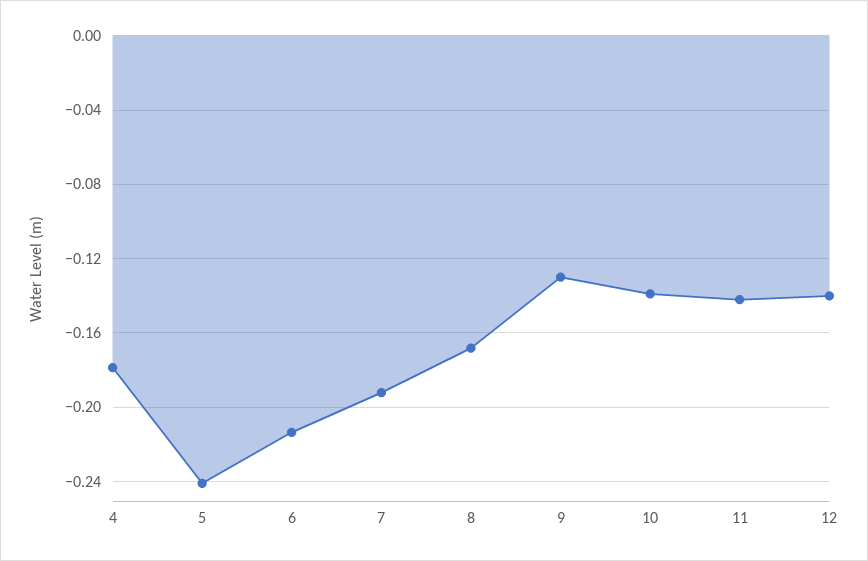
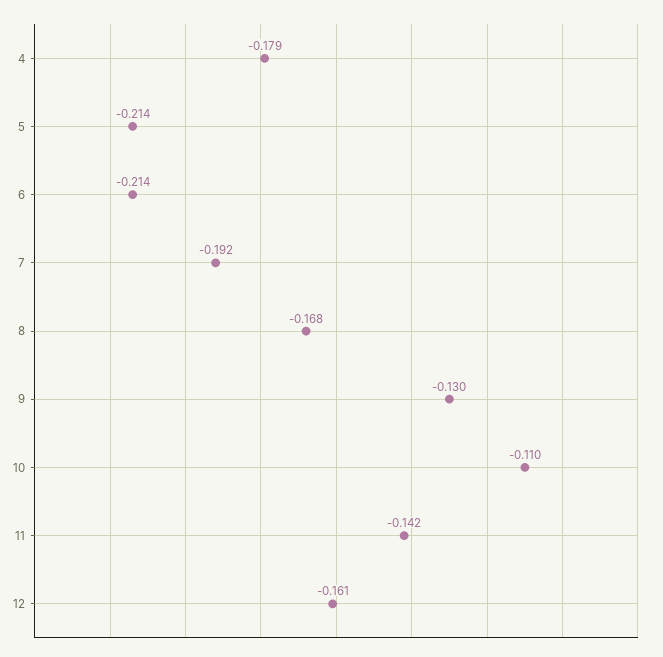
  {
    "4": -0.179,
-   "5": -0.24,
+   "5": -0.214,
    "6": -0.214,
    "7": -0.192,
    "8": -0.168,
    "9": -0.13,
-   "10": -0.14,
+   "10": -0.11,
    "11": -0.142,
-   "12": -0.14
+   "12": -0.161
  }

